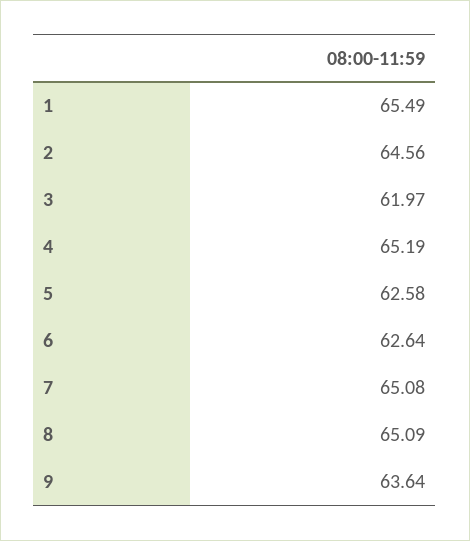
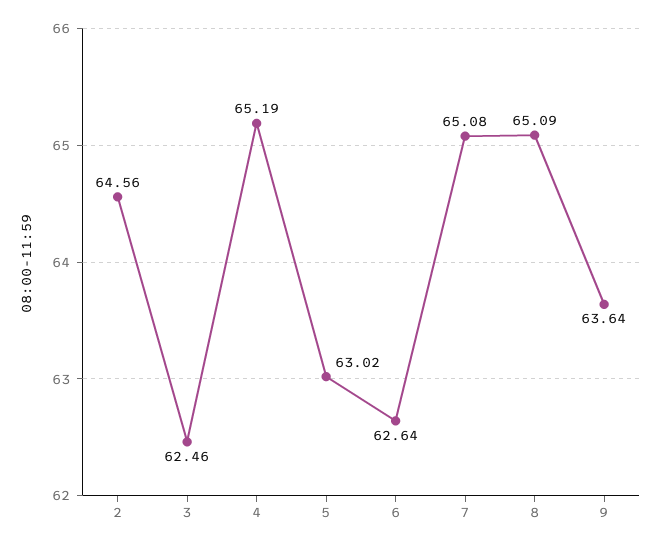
  {
-   "1": 65.49,
    "2": 64.56,
-   "3": 61.97,
+   "3": 62.46,
    "4": 65.19,
-   "5": 62.58,
+   "5": 63.02,
    "6": 62.64,
    "7": 65.08,
    "8": 65.09,
    "9": 63.64
  }

